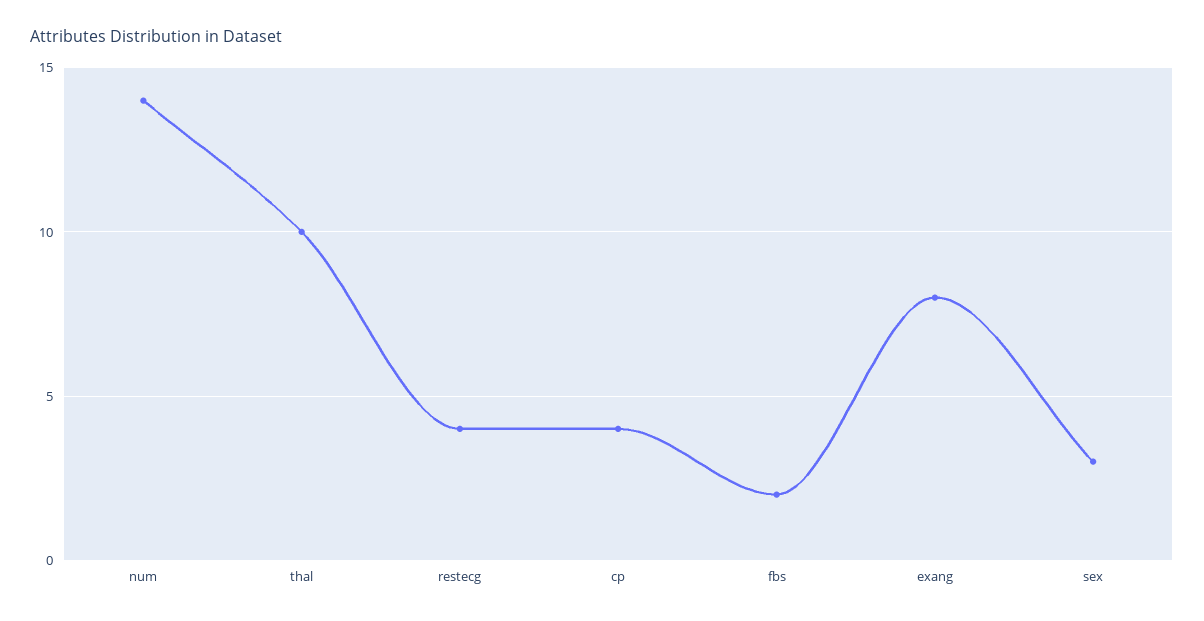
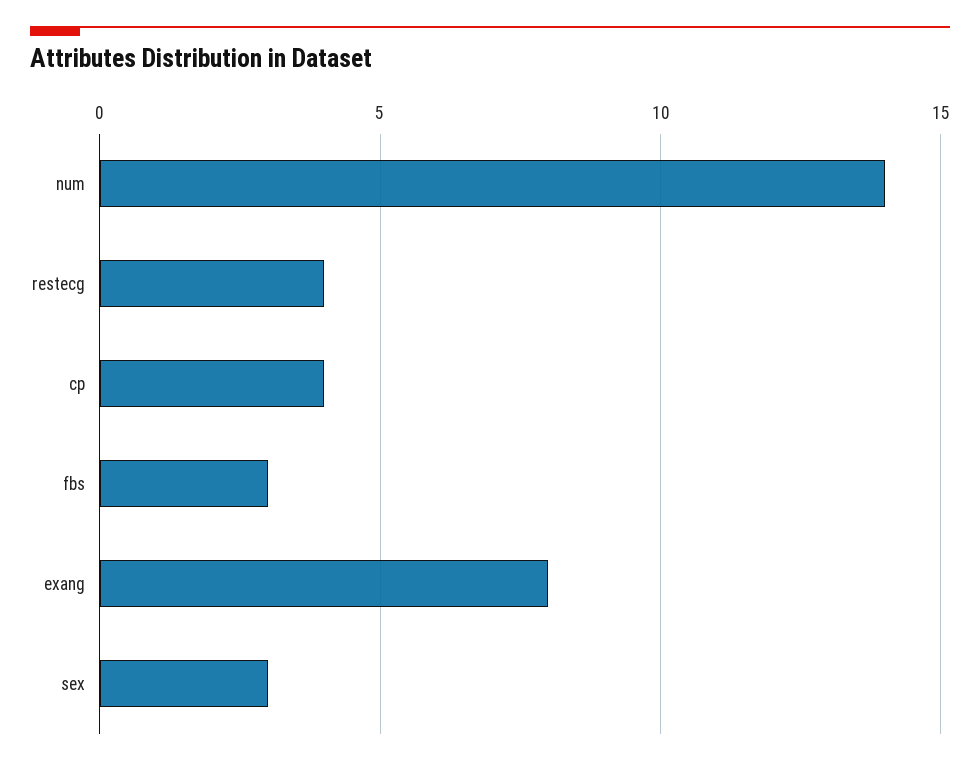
  {
    "num": 14,
-   "thal": 10,
    "restecg": 4,
    "cp": 4,
-   "fbs": 2,
+   "fbs": 3,
    "exang": 8,
    "sex": 3
  }

